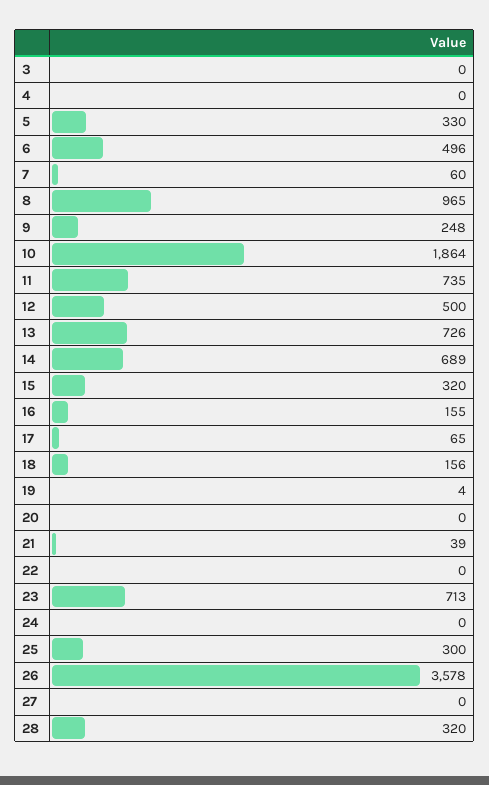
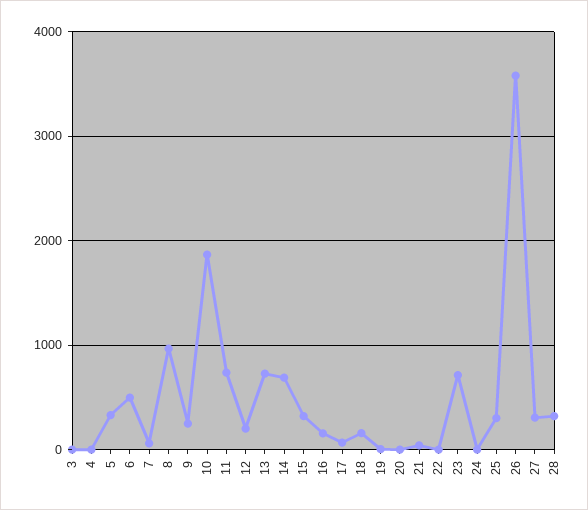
  {
    "3": 0,
    "4": 0,
    "5": 330,
    "6": 496,
    "7": 60,
    "8": 965,
    "9": 248,
    "10": 1864,
    "11": 735,
-   "12": 500,
+   "12": 200,
    "13": 726,
    "14": 689,
    "15": 320,
    "16": 155,
    "17": 65,
    "18": 156,
    "19": 4,
    "20": 0,
    "21": 39,
    "22": 0,
    "23": 713,
    "24": 0,
    "25": 300,
    "26": 3578,
-   "27": 0,
+   "27": 300,
    "28": 320
  }

